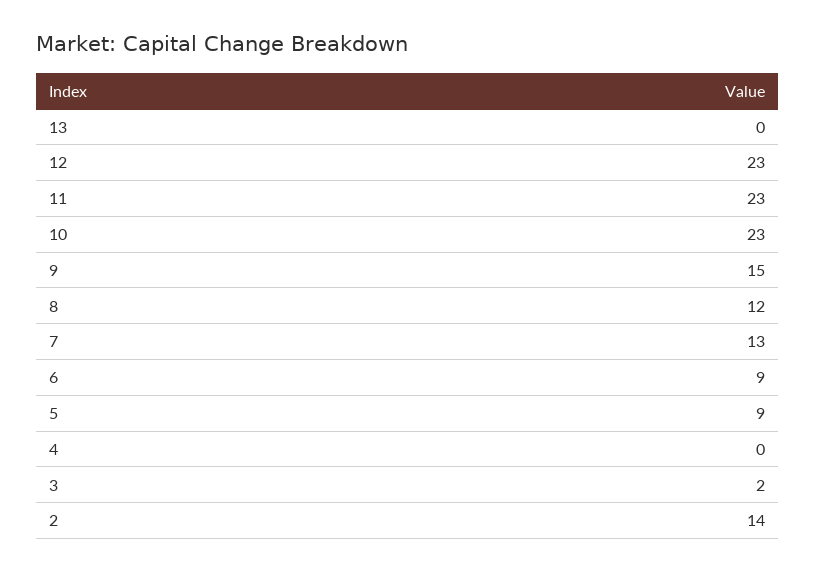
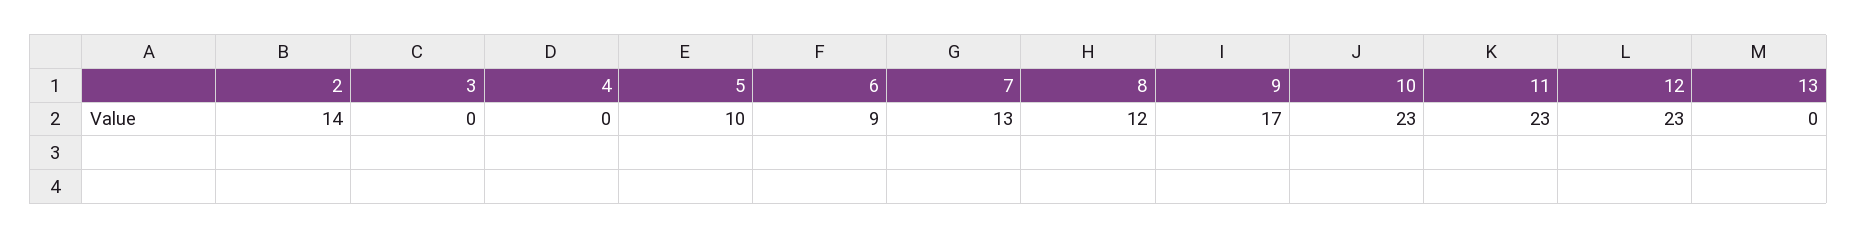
  {
    "13": 0,
    "12": 23,
    "11": 23,
    "10": 23,
-   "9": 15,
+   "9": 17,
    "8": 12,
    "7": 13,
    "6": 9,
-   "5": 9,
+   "5": 10,
    "4": 0,
-   "3": 2,
+   "3": 0,
    "2": 14
  }

